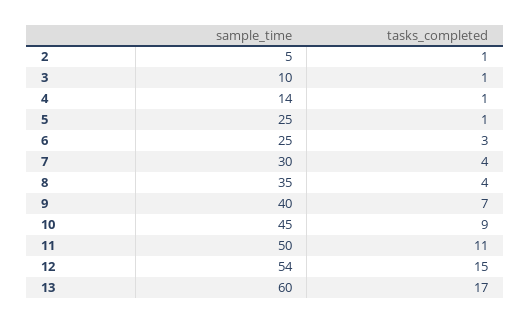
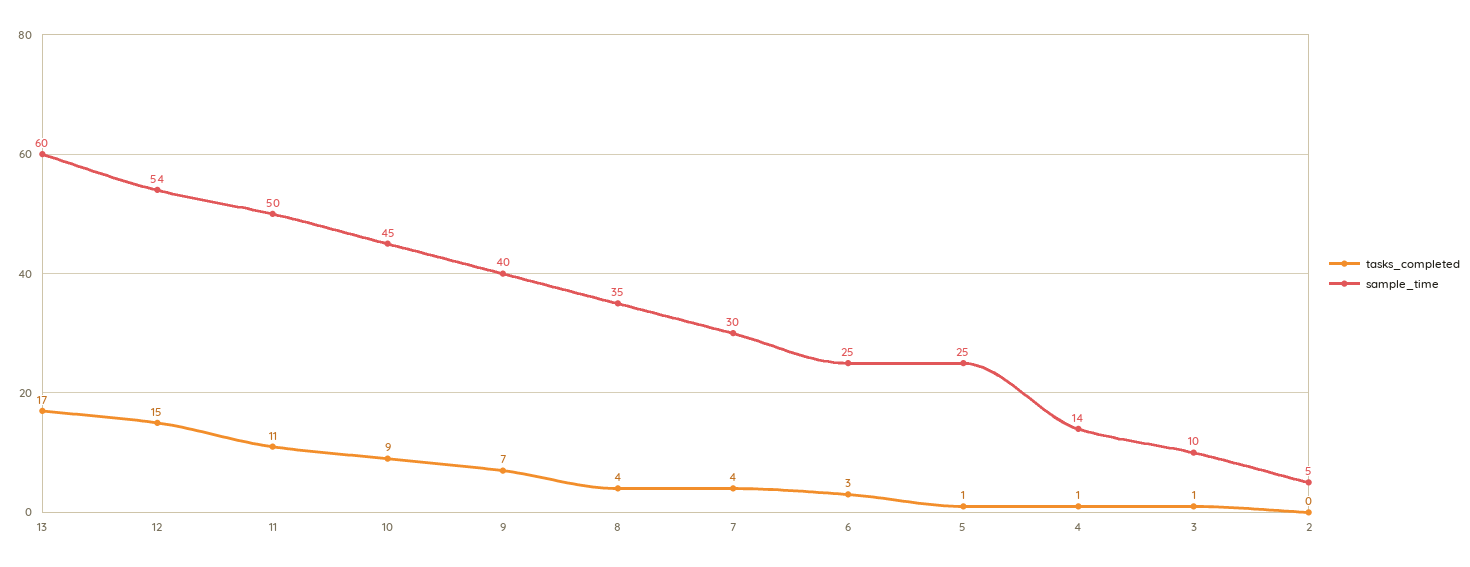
  {
    "sample_time": {
      "2": 5,
      "3": 10,
      "4": 14,
      "5": 25,
      "6": 25,
      "7": 30,
      "8": 35,
      "9": 40,
      "10": 45,
      "11": 50,
      "12": 54,
      "13": 60
    },
    "tasks_completed": {
-     "2": 1,
+     "2": 0,
      "3": 1,
      "4": 1,
      "5": 1,
      "6": 3,
      "7": 4,
      "8": 4,
      "9": 7,
      "10": 9,
      "11": 11,
      "12": 15,
      "13": 17
    }
  }

